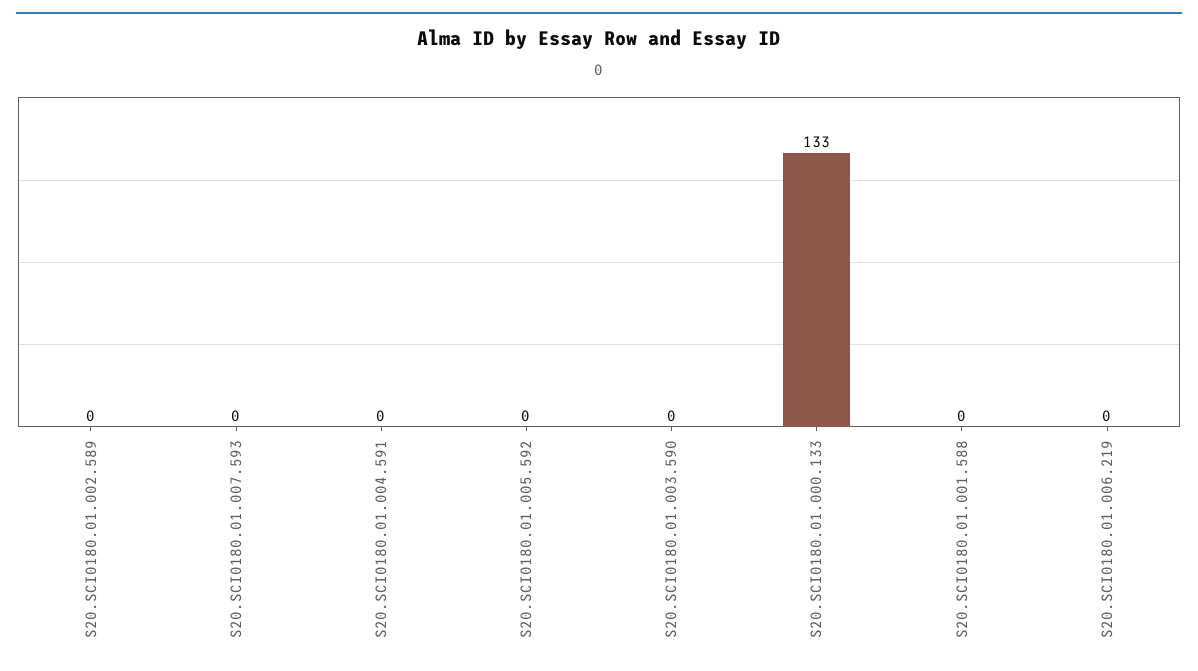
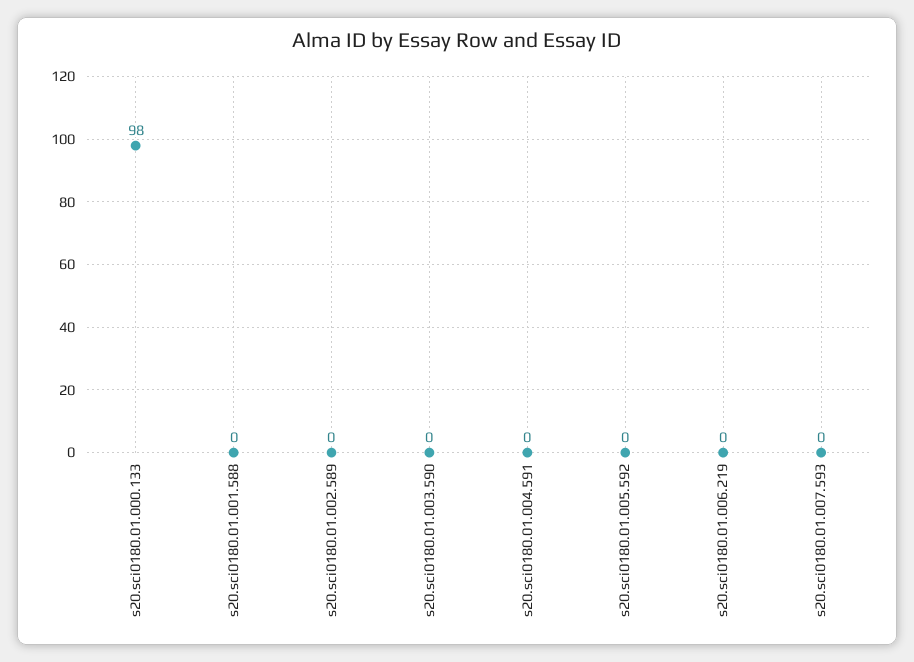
  {
    "S20.SCI0180.01.002.589": 0,
    "S20.SCI0180.01.007.593": 0,
    "S20.SCI0180.01.004.591": 0,
    "S20.SCI0180.01.005.592": 0,
    "S20.SCI0180.01.003.590": 0,
-   "S20.SCI0180.01.000.133": 133,
+   "S20.SCI0180.01.000.133": 98,
    "S20.SCI0180.01.001.588": 0,
    "S20.SCI0180.01.006.219": 0
  }

